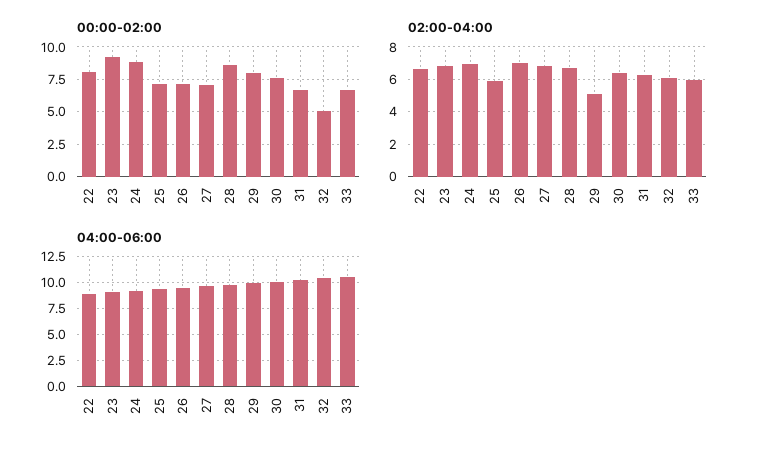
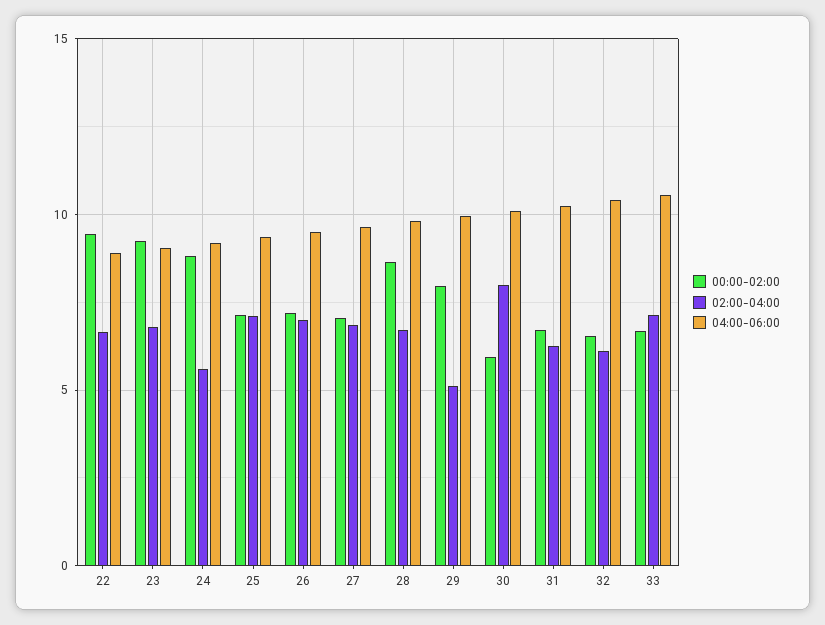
  {
    "00:00-02:00": {
-     "22": 8,
+     "22": 9.5,
      "23": 9,
      "24": 9,
      "25": 7,
      "26": 7,
      "27": 7,
      "28": 8.5,
      "29": 8,
-     "30": 7.5,
+     "30": 6,
      "31": 6.5,
-     "32": 5,
+     "32": 6.5,
      "33": 6.5
    },
    "02:00-04:00": {
      "22": 6.5,
      "23": 7,
-     "24": 7,
+     "24": 5.5,
-     "25": 6,
+     "25": 7,
      "26": 7,
      "27": 7,
      "28": 6.5,
      "29": 5,
-     "30": 6.5,
+     "30": 8,
      "31": 6.5,
      "32": 6,
-     "33": 6
+     "33": 7
    },
    "04:00-06:00": {
      "22": 9,
      "23": 9,
      "24": 9,
      "25": 9.5,
      "26": 9.5,
      "27": 9.5,
      "28": 10,
      "29": 10,
      "30": 10,
      "31": 10.5,
      "32": 10.5,
      "33": 10.5
    }
  }

